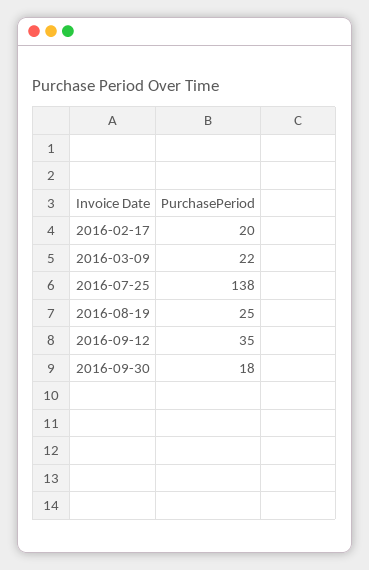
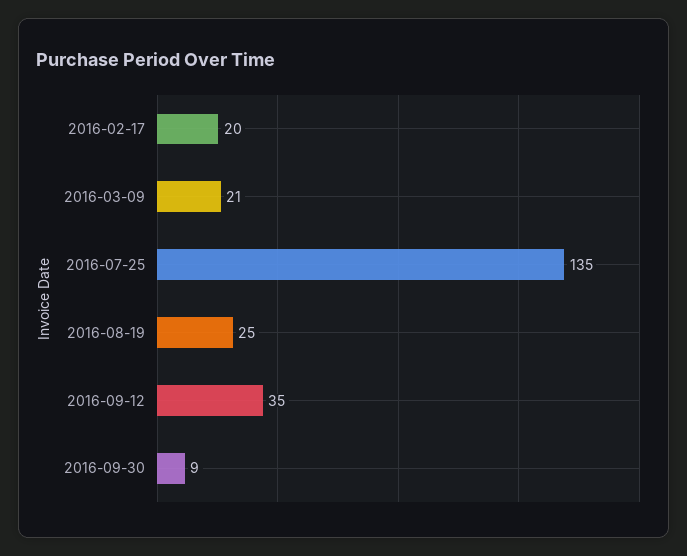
  {
    "2016-02-17": 20,
-   "2016-03-09": 22,
+   "2016-03-09": 21,
-   "2016-07-25": 138,
+   "2016-07-25": 135,
    "2016-08-19": 25,
    "2016-09-12": 35,
-   "2016-09-30": 18
+   "2016-09-30": 9
  }

